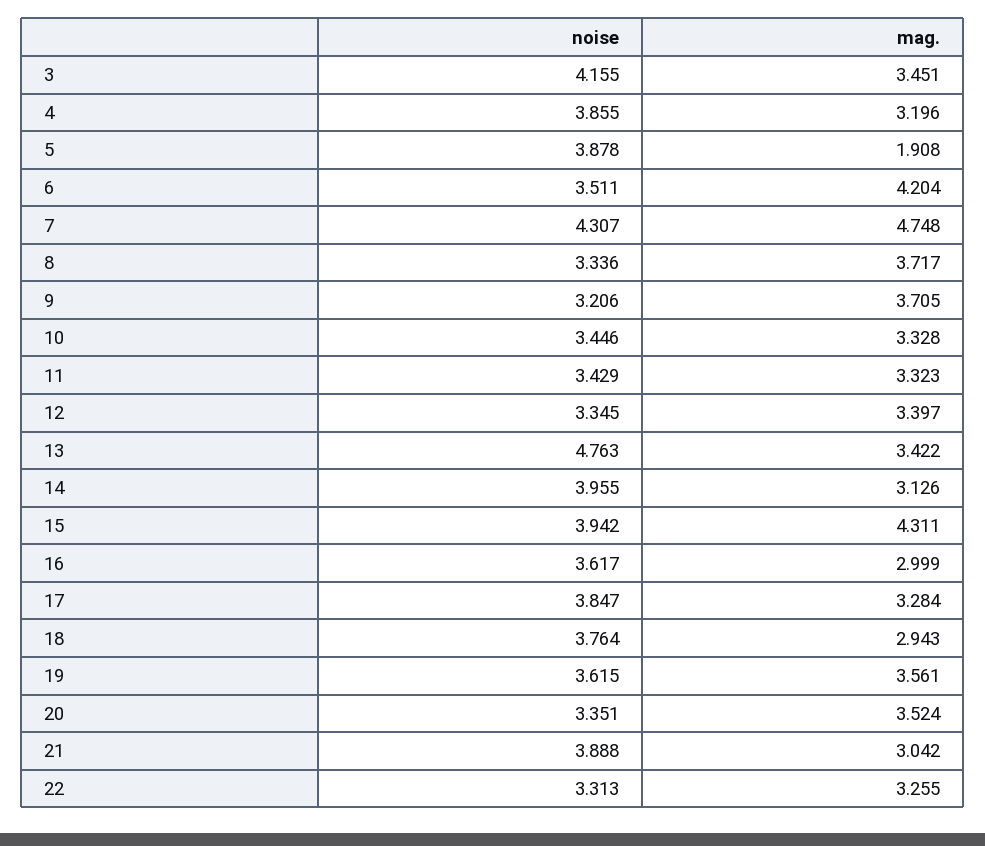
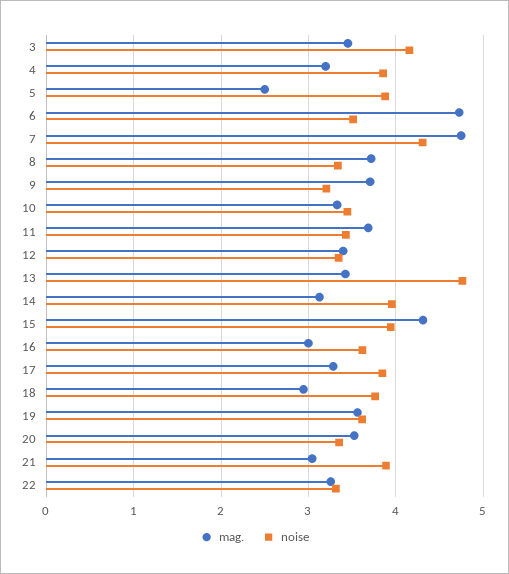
  {
    "noise": {
      "3": 4.155,
      "4": 3.855,
      "5": 3.878,
      "6": 3.511,
      "7": 4.307,
      "8": 3.336,
      "9": 3.206,
      "10": 3.446,
      "11": 3.429,
      "12": 3.345,
      "13": 4.763,
      "14": 3.955,
      "15": 3.942,
      "16": 3.617,
      "17": 3.847,
      "18": 3.764,
      "19": 3.615,
      "20": 3.351,
      "21": 3.888,
      "22": 3.313
    },
    "mag.": {
      "3": 3.451,
      "4": 3.196,
-     "5": 1.908,
+     "5": 2.5,
-     "6": 4.204,
+     "6": 4.7,
      "7": 4.748,
      "8": 3.717,
      "9": 3.705,
      "10": 3.328,
-     "11": 3.323,
+     "11": 3.7,
      "12": 3.397,
      "13": 3.422,
      "14": 3.126,
      "15": 4.311,
      "16": 2.999,
      "17": 3.284,
      "18": 2.943,
      "19": 3.561,
      "20": 3.524,
      "21": 3.042,
      "22": 3.255
    }
  }

